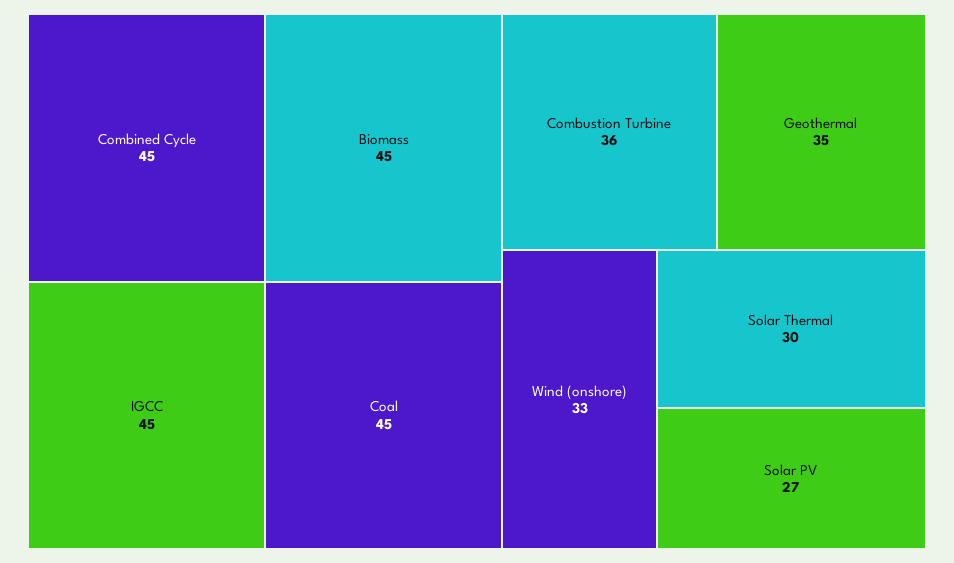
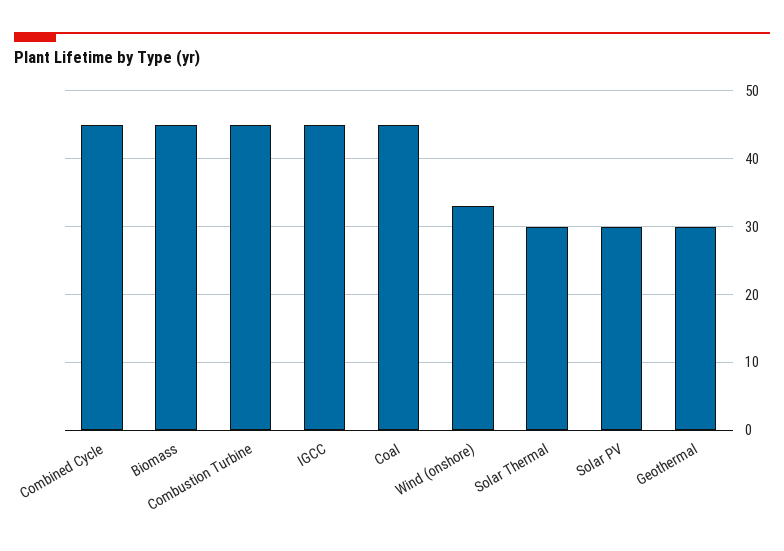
  {
    "Combined Cycle": 45,
    "Biomass": 45,
    "IGCC": 45,
    "Coal": 45,
-   "Combustion Turbine": 36,
+   "Combustion Turbine": 45,
-   "Geothermal": 35,
+   "Geothermal": 30,
    "Wind (onshore)": 33,
    "Solar Thermal": 30,
-   "Solar PV": 27
+   "Solar PV": 30
  }

